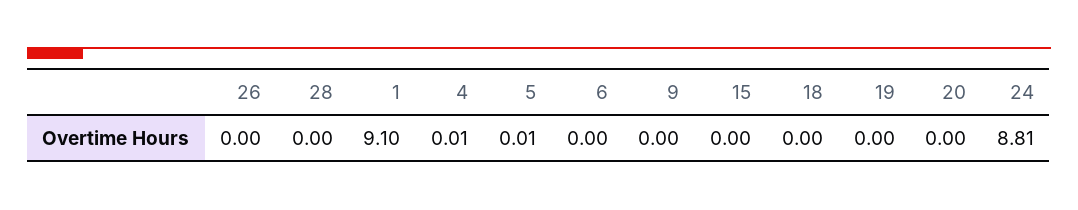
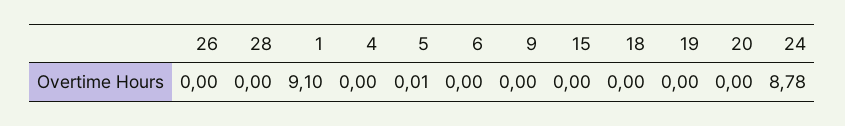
  {
    "26": 0,
    "28": 0,
    "1": 9.1,
-   "4": 0.01,
+   "4": 0,
    "5": 0.01,
    "6": 0,
    "9": 0,
    "15": 0,
    "18": 0,
    "19": 0,
    "20": 0,
-   "24": 8.81
+   "24": 8.78
  }

